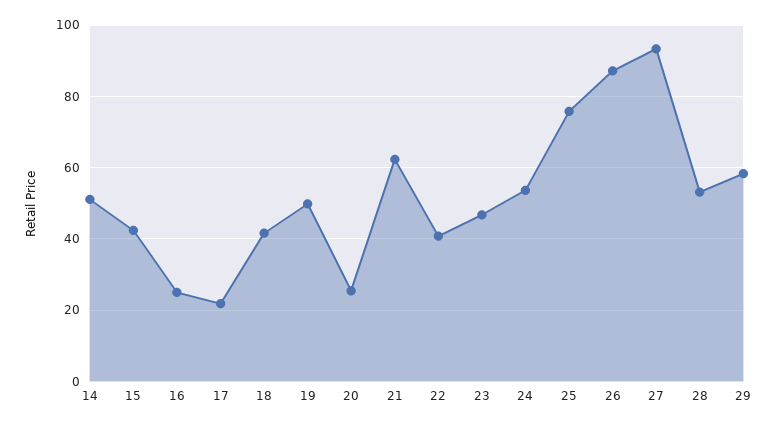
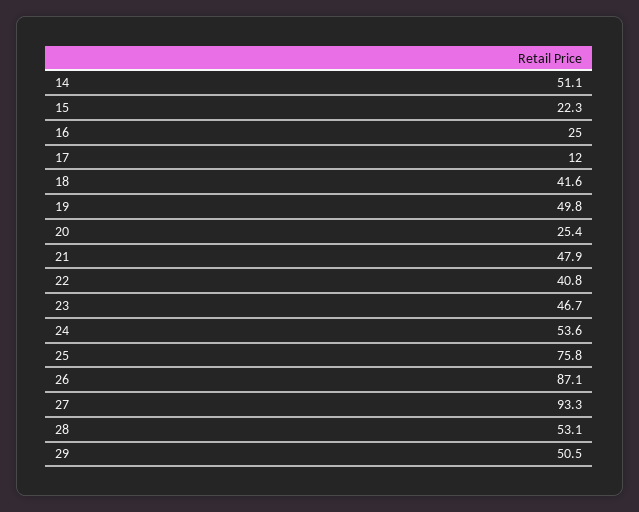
  {
    "14": 51.1,
-   "15": 42,
+   "15": 22.3,
    "16": 25,
-   "17": 22,
+   "17": 12,
    "18": 41.6,
    "19": 49.8,
    "20": 25.4,
-   "21": 62,
+   "21": 47.9,
    "22": 40.8,
    "23": 46.7,
    "24": 53.6,
    "25": 75.8,
    "26": 87.1,
    "27": 93.3,
    "28": 53.1,
-   "29": 58
+   "29": 50.5
  }

